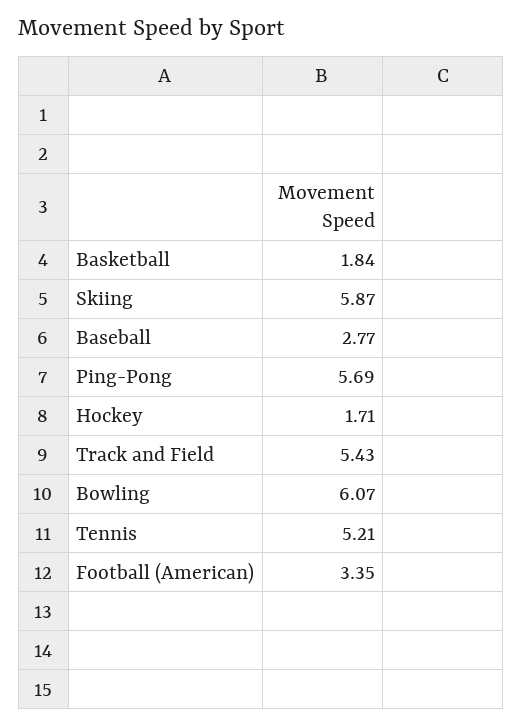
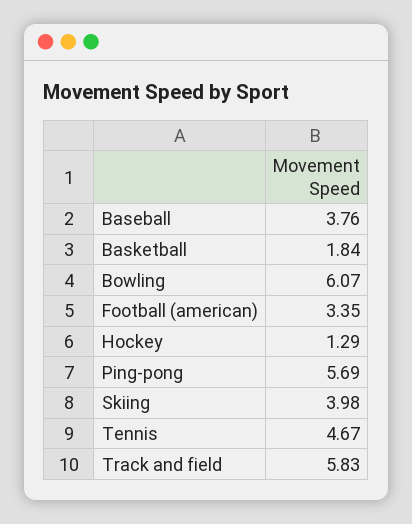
  {
    "Basketball": 1.84,
-   "Skiing": 5.87,
+   "Skiing": 3.98,
-   "Baseball": 2.77,
+   "Baseball": 3.76,
    "Ping-Pong": 5.69,
-   "Hockey": 1.71,
+   "Hockey": 1.29,
-   "Track and Field": 5.43,
+   "Track and Field": 5.83,
    "Bowling": 6.07,
-   "Tennis": 5.21,
+   "Tennis": 4.67,
    "Football (American)": 3.35
  }

